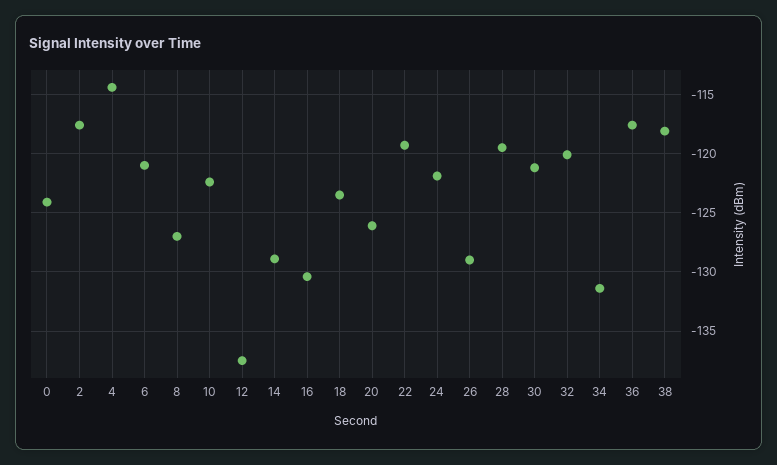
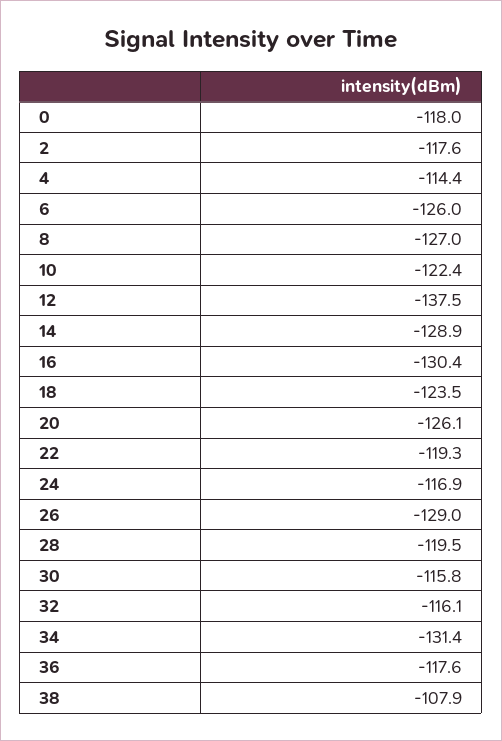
  {
-   "0": -124,
+   "0": -118,
    "2": -117.6,
    "4": -114.4,
-   "6": -121,
+   "6": -126,
    "8": -127,
    "10": -122.4,
    "12": -137.5,
    "14": -128.9,
    "16": -130.4,
    "18": -123.5,
    "20": -126.1,
    "22": -119.3,
-   "24": -122,
+   "24": -116.9,
    "26": -129,
    "28": -119.5,
-   "30": -121,
+   "30": -115.8,
-   "32": -120,
+   "32": -116.1,
    "34": -131.4,
    "36": -117.6,
-   "38": -118
+   "38": -107.9
  }

